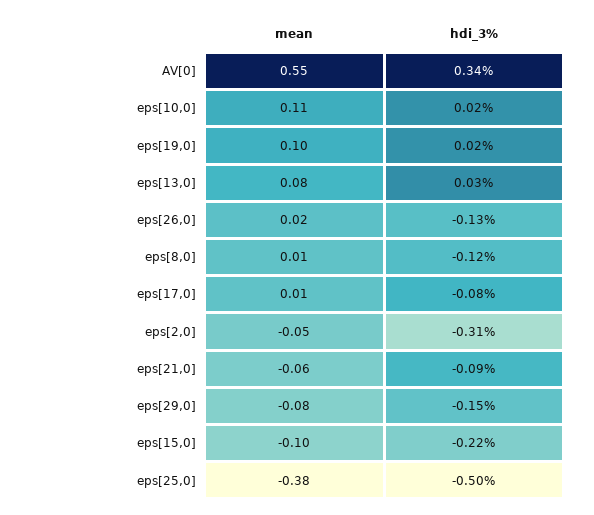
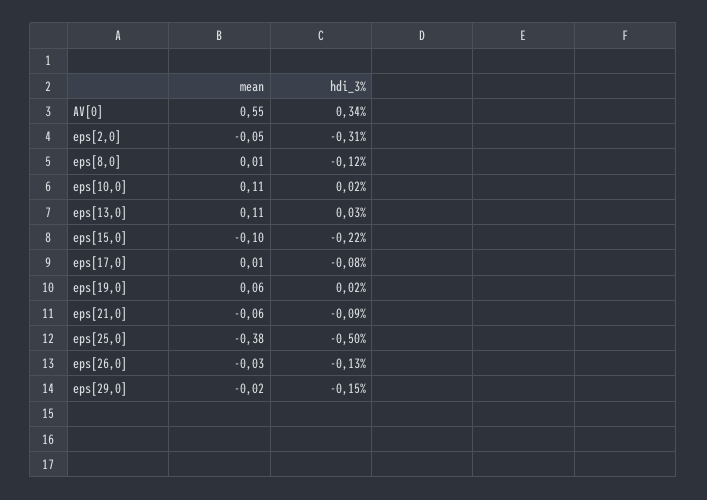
  {
    "mean": {
      "AV[0]": 0.55,
      "eps[10,0]": 0.11,
-     "eps[19,0]": 0.1,
+     "eps[19,0]": 0.06,
-     "eps[13,0]": 0.08,
+     "eps[13,0]": 0.11,
-     "eps[26,0]": 0.02,
+     "eps[26,0]": -0.03,
      "eps[8,0]": 0.01,
      "eps[17,0]": 0.01,
      "eps[2,0]": -0.05,
      "eps[21,0]": -0.06,
-     "eps[29,0]": -0.08,
+     "eps[29,0]": -0.02,
      "eps[15,0]": -0.1,
      "eps[25,0]": -0.38
    },
    "hdi_3%": {
      "AV[0]": 0.34,
      "eps[10,0]": 0.02,
      "eps[19,0]": 0.02,
      "eps[13,0]": 0.03,
      "eps[26,0]": -0.13,
      "eps[8,0]": -0.12,
      "eps[17,0]": -0.08,
      "eps[2,0]": -0.31,
      "eps[21,0]": -0.09,
      "eps[29,0]": -0.15,
      "eps[15,0]": -0.22,
      "eps[25,0]": -0.5
    }
  }

